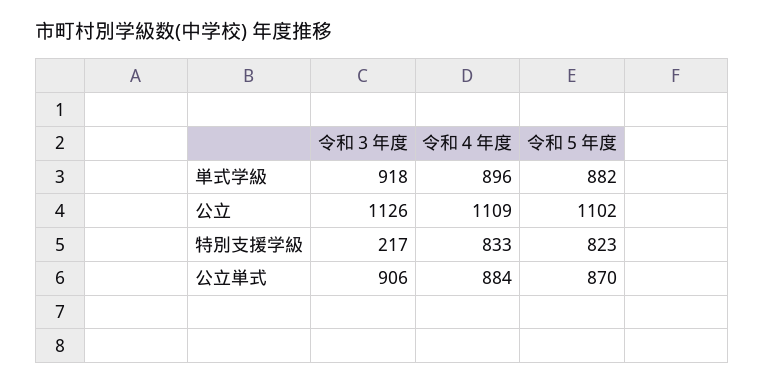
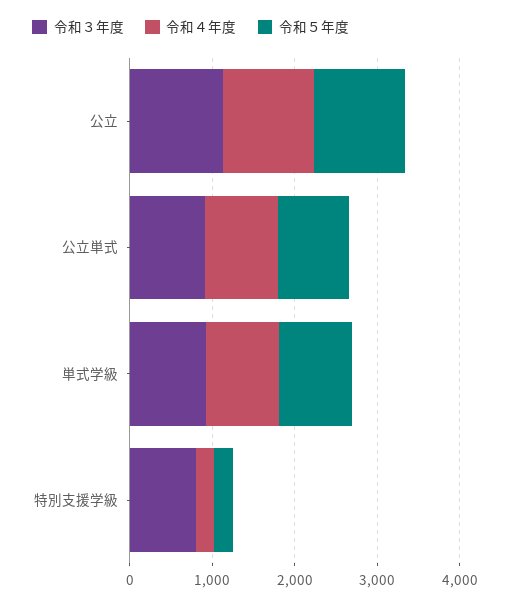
  {
    "令和３年度": {
      "単式学級": 918,
      "公立": 1126,
-     "特別支援学級": 217,
+     "特別支援学級": 800,
      "公立単式": 906
    },
    "令和４年度": {
      "単式学級": 896,
      "公立": 1109,
-     "特別支援学級": 833,
+     "特別支援学級": 200,
      "公立単式": 884
    },
    "令和５年度": {
      "単式学級": 882,
      "公立": 1102,
-     "特別支援学級": 823,
+     "特別支援学級": 200,
      "公立単式": 870
    }
  }

